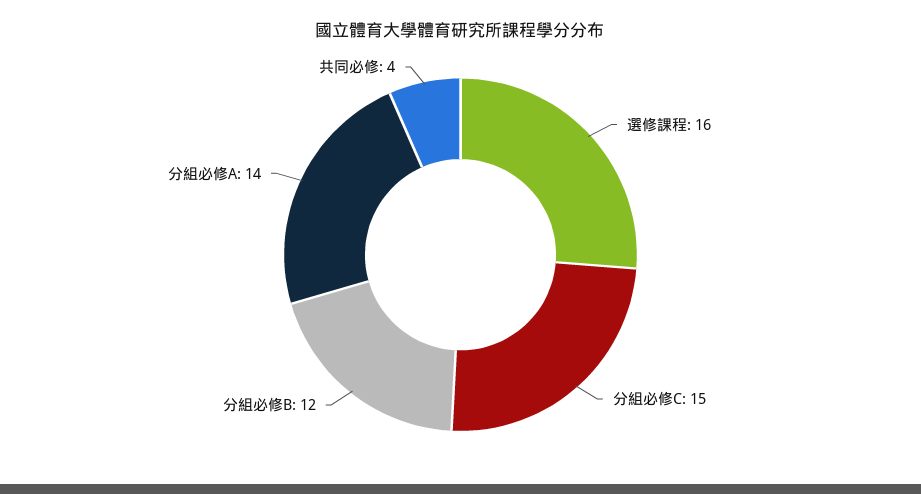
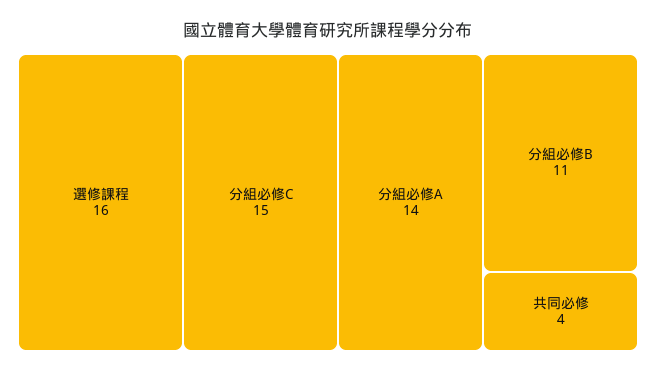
  {
    "選修課程": 16,
    "分組必修C": 15,
-   "分組必修B": 12,
+   "分組必修B": 11,
    "分組必修A": 14,
    "共同必修": 4
  }

